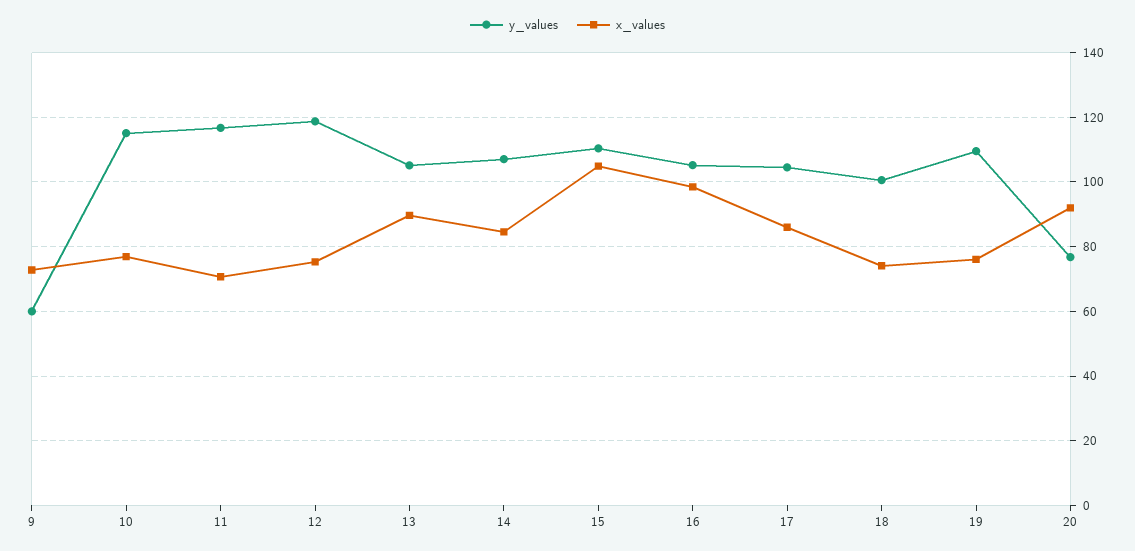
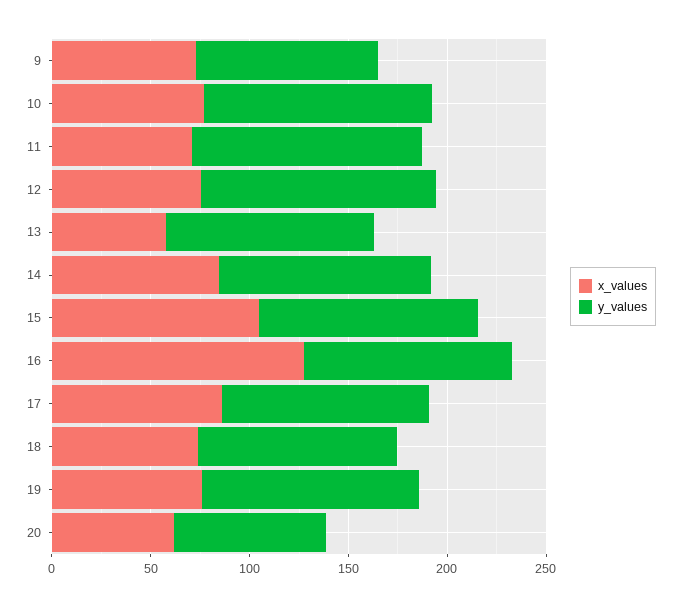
  {
    "y_values": {
-     "9": 60,
+     "9": 90,
      "10": 116,
      "11": 116,
      "12": 118,
      "13": 106,
      "14": 108,
      "15": 110,
      "16": 106,
      "17": 104,
      "18": 100,
      "19": 110,
      "20": 76
    },
    "x_values": {
      "9": 72,
      "10": 76,
      "11": 70,
      "12": 76,
-     "13": 90,
+     "13": 60,
      "14": 84,
      "15": 104,
-     "16": 98,
+     "16": 130,
      "17": 86,
      "18": 74,
      "19": 76,
-     "20": 92
+     "20": 60
    }
  }

